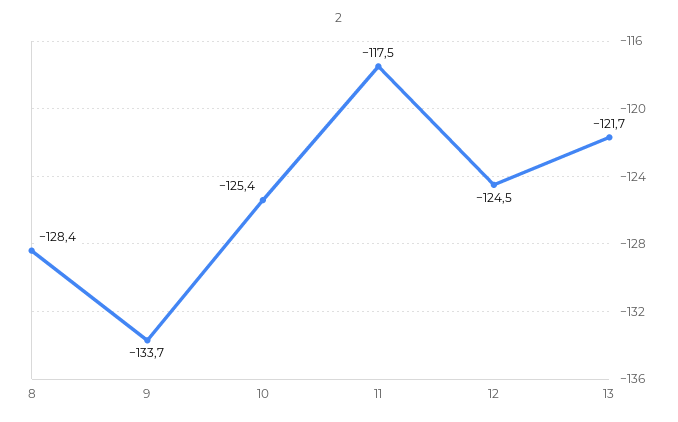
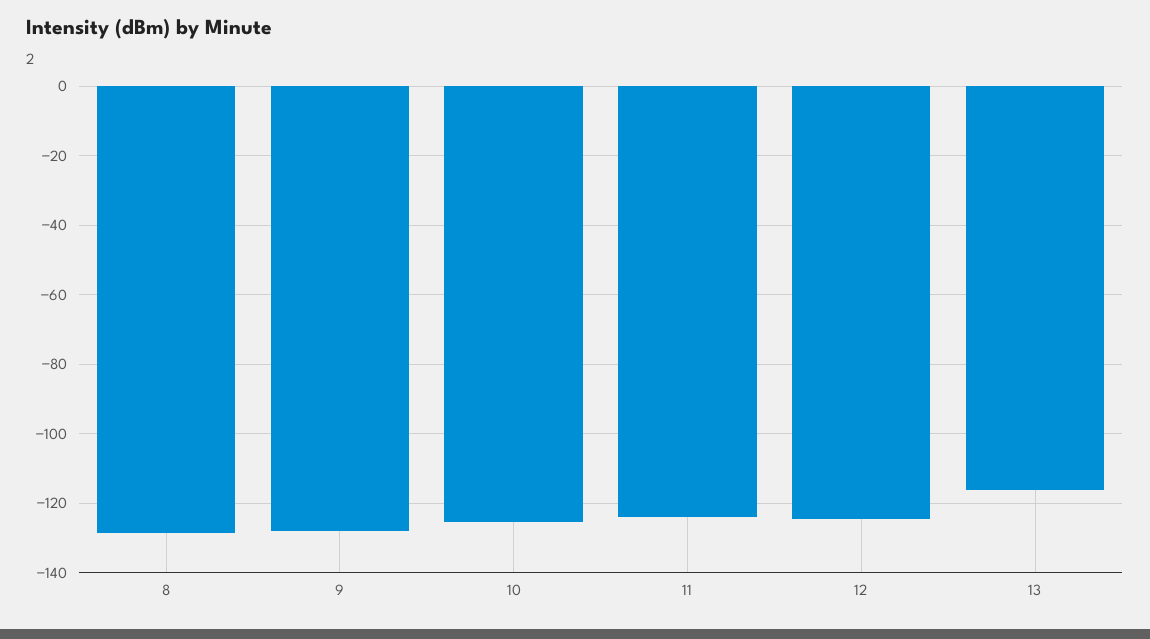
  {
    "8": -128.4,
-   "9": -133.7,
+   "9": -128,
    "10": -125.4,
-   "11": -117.5,
+   "11": -124,
    "12": -124.5,
-   "13": -121.7
+   "13": -116
  }

